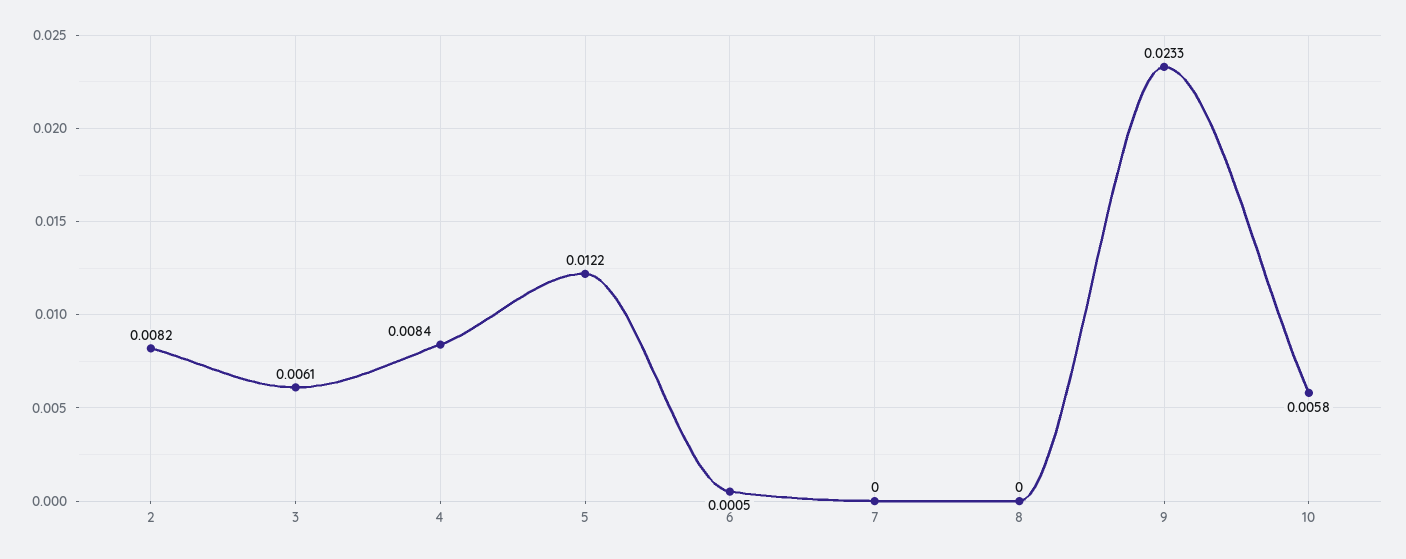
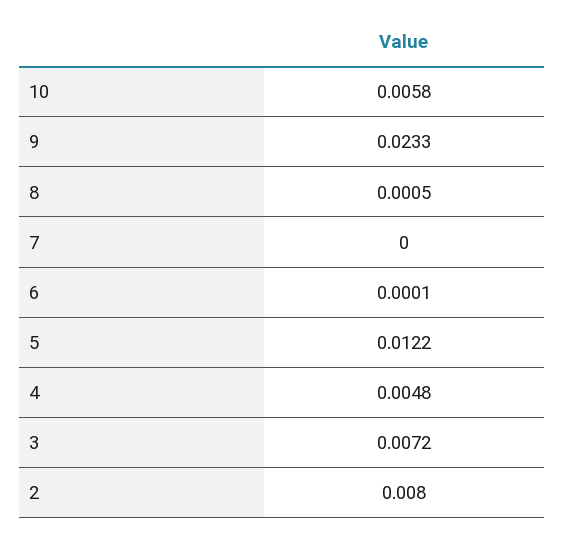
  {
-   "2": 0.0082,
+   "2": 0.008,
-   "3": 0.0061,
+   "3": 0.0072,
-   "4": 0.0084,
+   "4": 0.0048,
    "5": 0.0122,
-   "6": 0.0005,
+   "6": 0.0001,
    "7": 0,
-   "8": 0,
+   "8": 0.0005,
    "9": 0.0233,
    "10": 0.0058
  }

